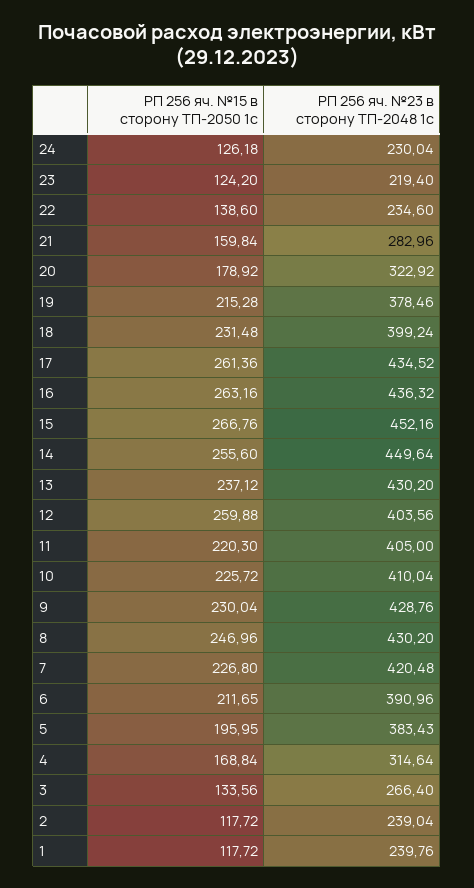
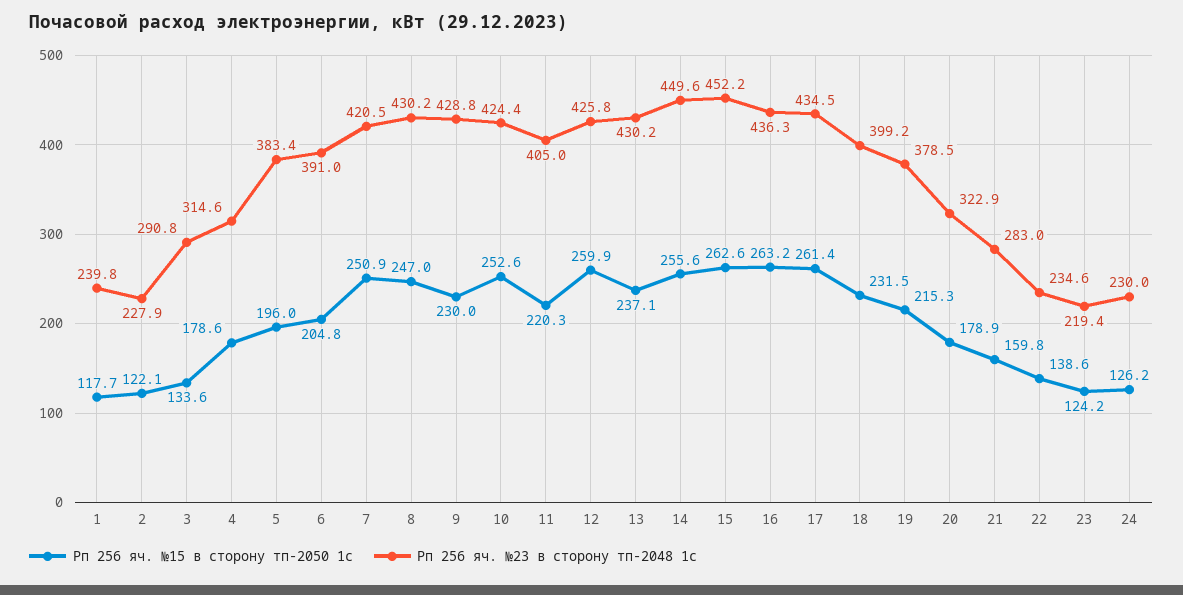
  {
    "РП 256 яч. №15 в сторону ТП-2050 1с": {
      "24": 126.18,
      "23": 124.2,
      "22": 138.6,
      "21": 159.84,
      "20": 178.92,
      "19": 215.28,
      "18": 231.48,
      "17": 261.36,
      "16": 263.16,
-     "15": 266.76,
+     "15": 262.6,
      "14": 255.6,
      "13": 237.12,
      "12": 259.88,
      "11": 220.3,
-     "10": 225.72,
+     "10": 252.6,
      "9": 230.04,
      "8": 246.96,
-     "7": 226.8,
+     "7": 250.9,
-     "6": 211.65,
+     "6": 204.8,
      "5": 195.95,
-     "4": 168.84,
+     "4": 178.6,
      "3": 133.56,
-     "2": 117.72,
+     "2": 122.1,
      "1": 117.72
    },
    "РП 256 яч. №23 в сторону ТП-2048 1с": {
      "24": 230.04,
      "23": 219.4,
      "22": 234.6,
      "21": 282.96,
      "20": 322.92,
      "19": 378.46,
      "18": 399.24,
      "17": 434.52,
      "16": 436.32,
      "15": 452.16,
      "14": 449.64,
      "13": 430.2,
-     "12": 403.56,
+     "12": 425.8,
      "11": 405,
-     "10": 410.04,
+     "10": 424.4,
      "9": 428.76,
      "8": 430.2,
      "7": 420.48,
      "6": 390.96,
      "5": 383.43,
      "4": 314.64,
-     "3": 266.4,
+     "3": 290.8,
-     "2": 239.04,
+     "2": 227.9,
      "1": 239.76
    }
  }

